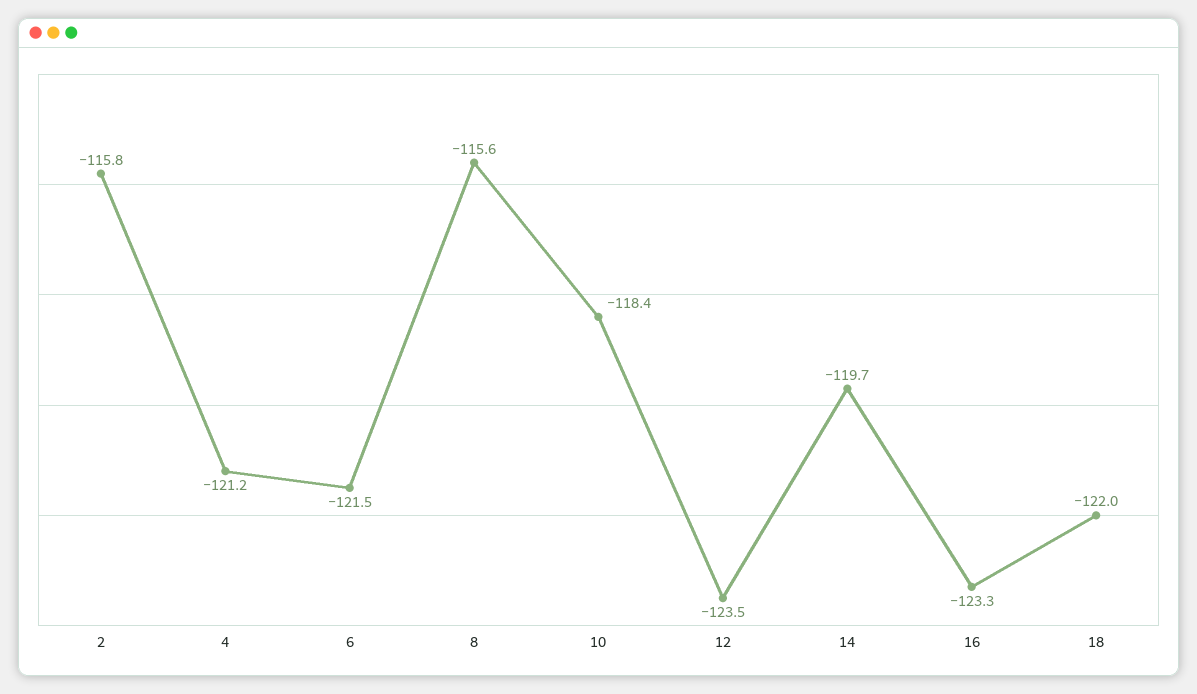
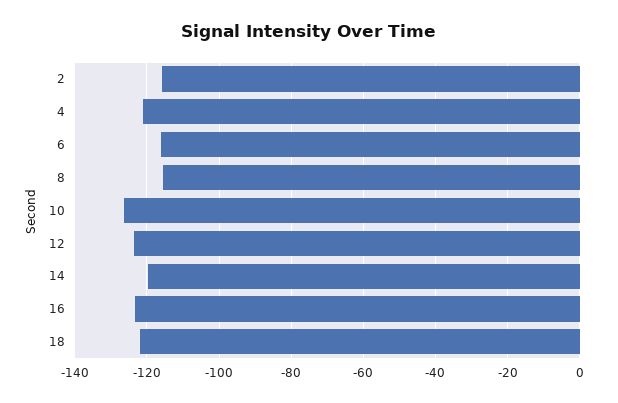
  {
    "2": -115.8,
    "4": -121.2,
-   "6": -121.5,
+   "6": -116,
    "8": -115.6,
-   "10": -118.4,
+   "10": -126,
    "12": -123.5,
    "14": -119.7,
    "16": -123.3,
    "18": -122
  }

